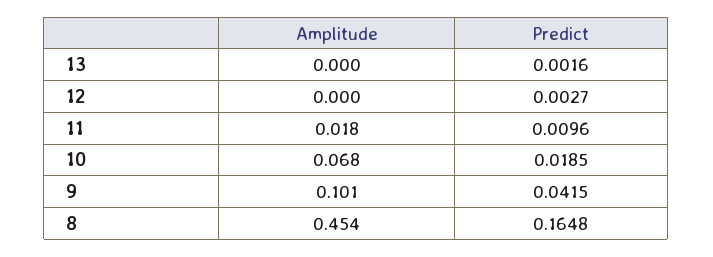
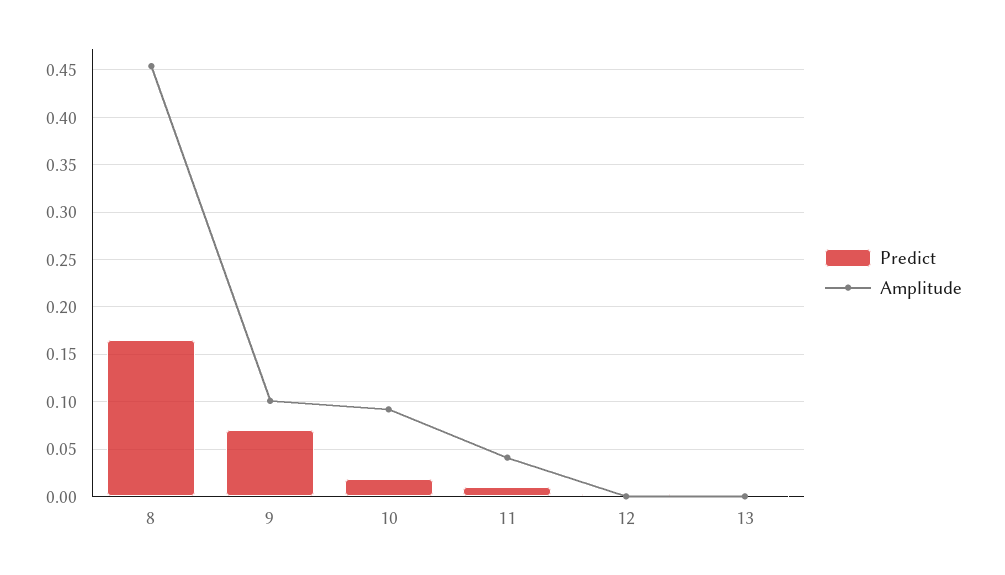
  {
    "Amplitude": {
      "13": 0,
      "12": 0,
-     "11": 0.018,
+     "11": 0.04,
-     "10": 0.068,
+     "10": 0.09,
      "9": 0.101,
      "8": 0.454
    },
    "Predict": {
      "13": 0.0016,
      "12": 0.0027,
      "11": 0.0096,
      "10": 0.0185,
-     "9": 0.0415,
+     "9": 0.07,
      "8": 0.1648
    }
  }

